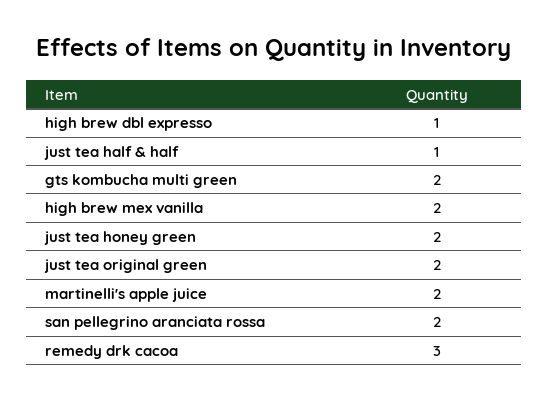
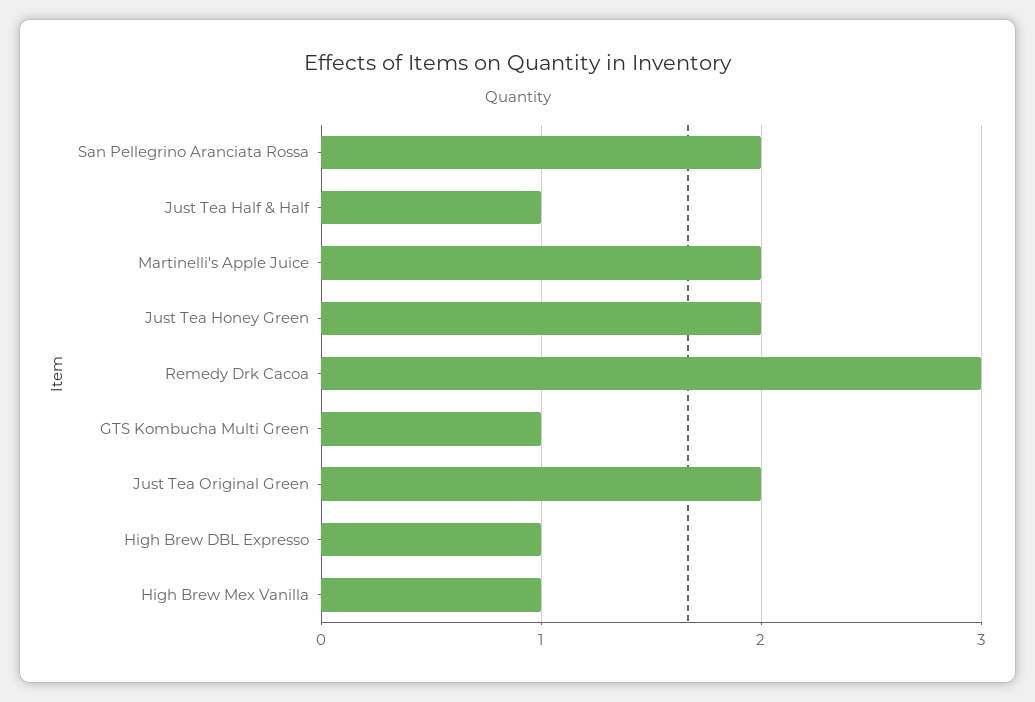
  {
    "high brew dbl expresso": 1,
    "just tea half & half": 1,
-   "gts kombucha multi green": 2,
+   "gts kombucha multi green": 1,
-   "high brew mex vanilla": 2,
+   "high brew mex vanilla": 1,
    "just tea honey green": 2,
    "just tea original green": 2,
    "martinelli's apple juice": 2,
    "san pellegrino aranciata rossa": 2,
    "remedy drk cacoa": 3
  }

